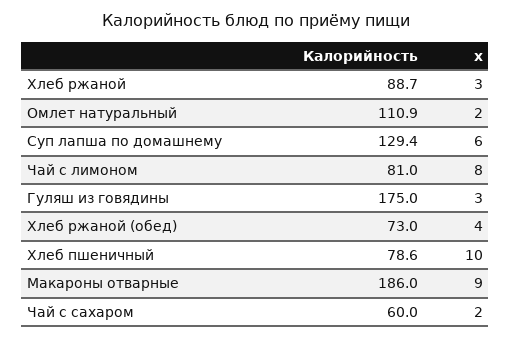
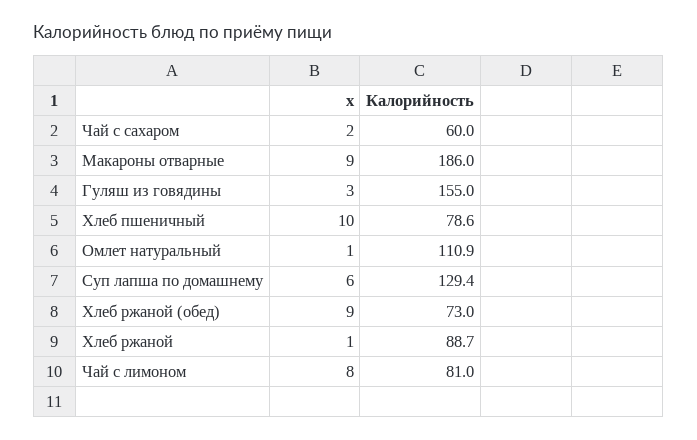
  {
    "Калорийность": {
      "Хлеб ржаной": 88.7,
      "Омлет натуральный": 110.9,
      "Суп лапша по домашнему": 129.4,
      "Чай с лимоном": 81,
-     "Гуляш из говядины": 175,
+     "Гуляш из говядины": 155,
      "Хлеб ржаной (обед)": 73,
      "Хлеб пшеничный": 78.6,
      "Макароны отварные": 186,
      "Чай с сахаром": 60
    },
    "x": {
-     "Хлеб ржаной": 3,
+     "Хлеб ржаной": 1,
-     "Омлет натуральный": 2,
+     "Омлет натуральный": 1,
      "Суп лапша по домашнему": 6,
      "Чай с лимоном": 8,
      "Гуляш из говядины": 3,
-     "Хлеб ржаной (обед)": 4,
+     "Хлеб ржаной (обед)": 9,
      "Хлеб пшеничный": 10,
      "Макароны отварные": 9,
      "Чай с сахаром": 2
    }
  }

